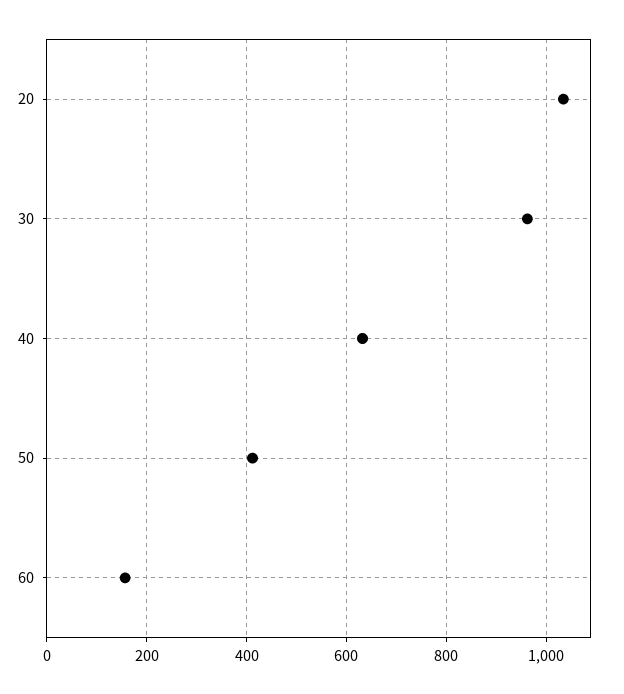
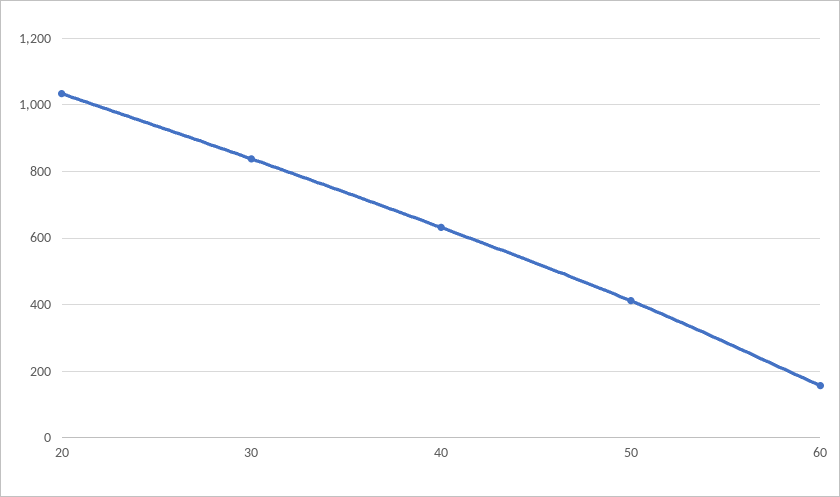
  {
    "20": 1040,
-   "30": 960,
+   "30": 840,
    "40": 640,
    "50": 420,
    "60": 160
  }

